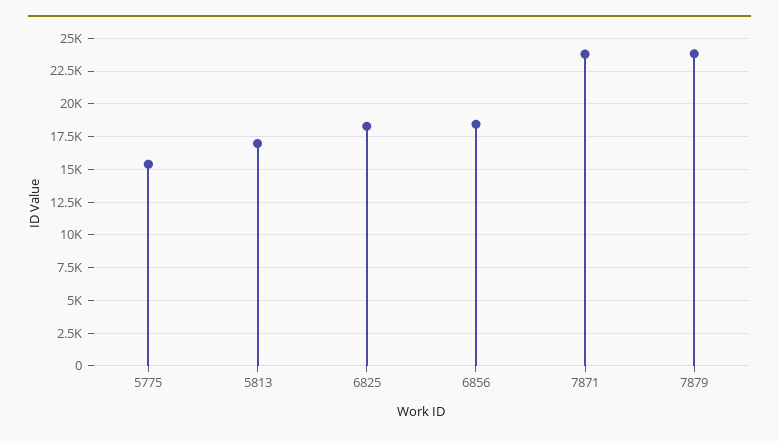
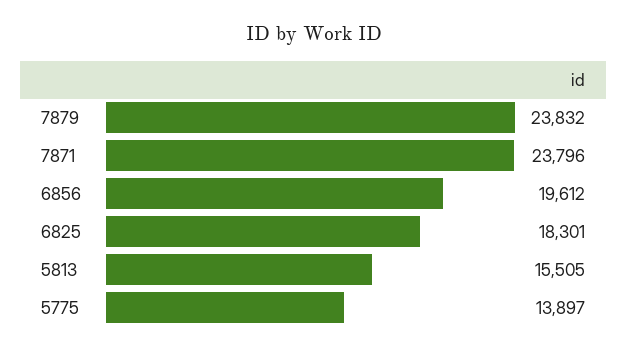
  {
-   "5775": 15500,
+   "5775": 13897,
-   "5813": 17000,
+   "5813": 15505,
    "6825": 18301,
-   "6856": 18500,
+   "6856": 19612,
    "7871": 23796,
    "7879": 23832
  }

